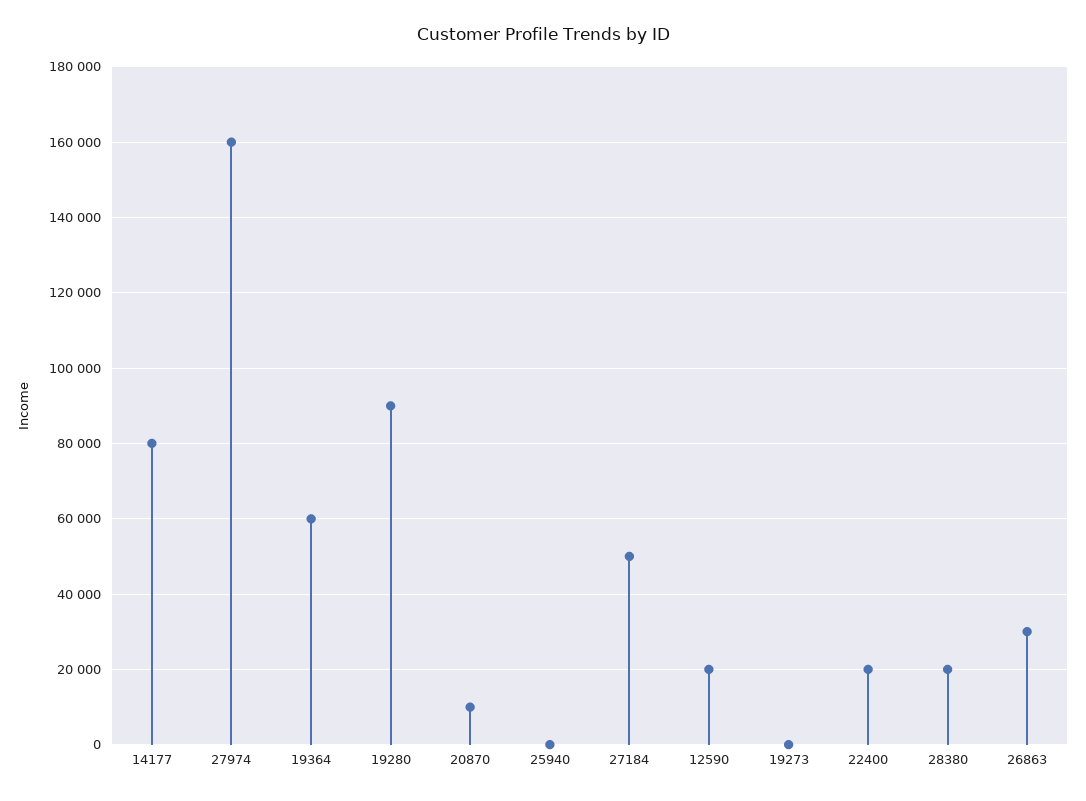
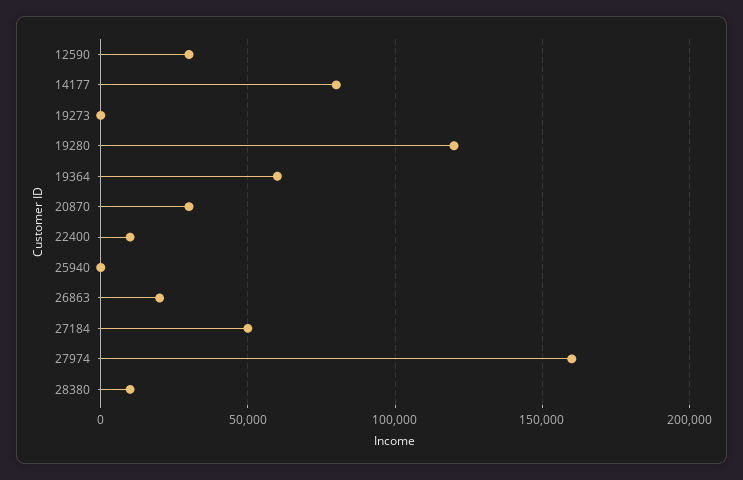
  {
    "14177": 80000,
    "27974": 160000,
    "19364": 60000,
-   "19280": 90000,
+   "19280": 120000,
-   "20870": 10000,
+   "20870": 30000,
    "25940": 0,
    "27184": 50000,
-   "12590": 20000,
+   "12590": 30000,
    "19273": 0,
-   "22400": 20000,
+   "22400": 10000,
-   "28380": 20000,
+   "28380": 10000,
-   "26863": 30000
+   "26863": 20000
  }

